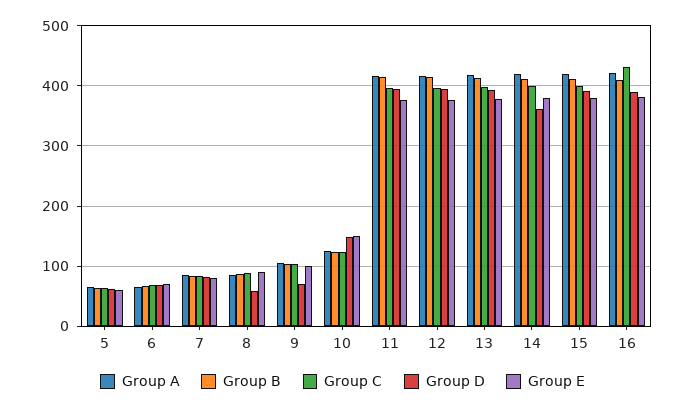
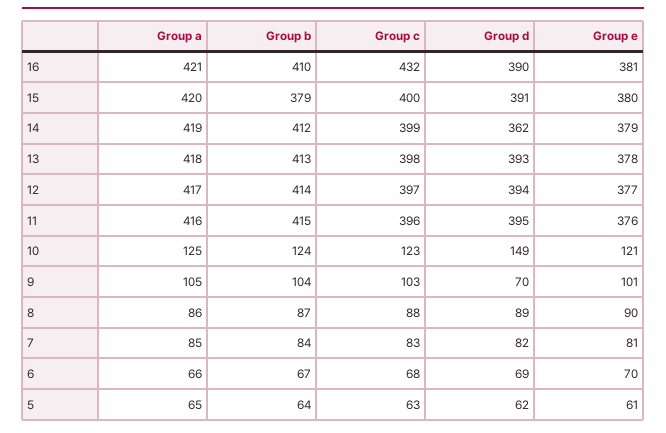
  {
    "Group A": {
      "5": 65,
      "6": 66,
      "7": 85,
      "8": 86,
      "9": 105,
      "10": 125,
      "11": 416,
      "12": 417,
      "13": 418,
      "14": 419,
      "15": 420,
      "16": 421
    },
    "Group B": {
      "5": 64,
      "6": 67,
      "7": 84,
      "8": 87,
      "9": 104,
      "10": 124,
      "11": 415,
      "12": 414,
      "13": 413,
      "14": 412,
-     "15": 410,
+     "15": 379,
      "16": 410
    },
    "Group C": {
      "5": 63,
      "6": 68,
      "7": 83,
      "8": 88,
      "9": 103,
      "10": 123,
      "11": 396,
      "12": 397,
      "13": 398,
      "14": 399,
      "15": 400,
      "16": 432
    },
    "Group D": {
      "5": 62,
      "6": 69,
      "7": 82,
-     "8": 60,
+     "8": 89,
      "9": 70,
      "10": 149,
      "11": 395,
      "12": 394,
      "13": 393,
      "14": 362,
      "15": 391,
      "16": 390
    },
    "Group E": {
      "5": 61,
      "6": 70,
      "7": 81,
      "8": 90,
      "9": 101,
-     "10": 150,
+     "10": 121,
      "11": 376,
      "12": 377,
      "13": 378,
      "14": 379,
      "15": 380,
      "16": 381
    }
  }

